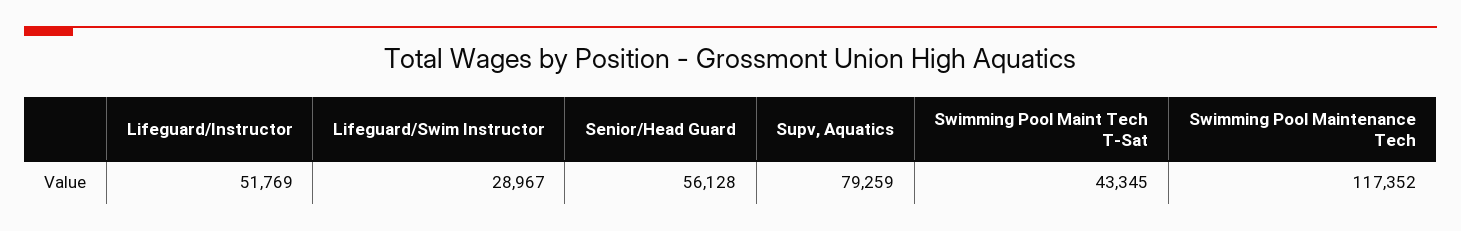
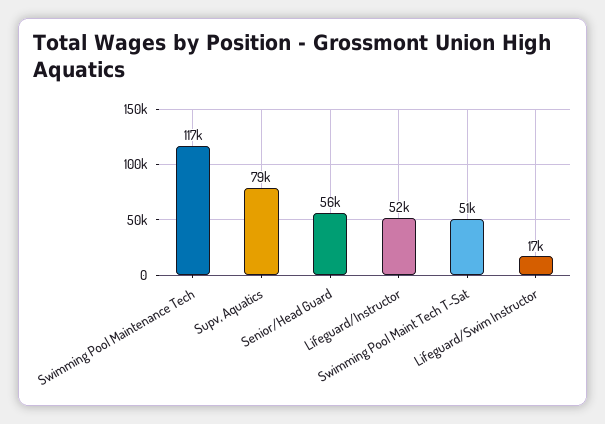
  {
    "Lifeguard/Instructor": 51769,
-   "Lifeguard/Swim Instructor": 28967,
+   "Lifeguard/Swim Instructor": 17000,
    "Senior/Head Guard": 56128,
    "Supv, Aquatics": 79259,
-   "Swimming Pool Maint Tech T-Sat": 43345,
+   "Swimming Pool Maint Tech T-Sat": 51000,
    "Swimming Pool Maintenance Tech": 117352
  }

